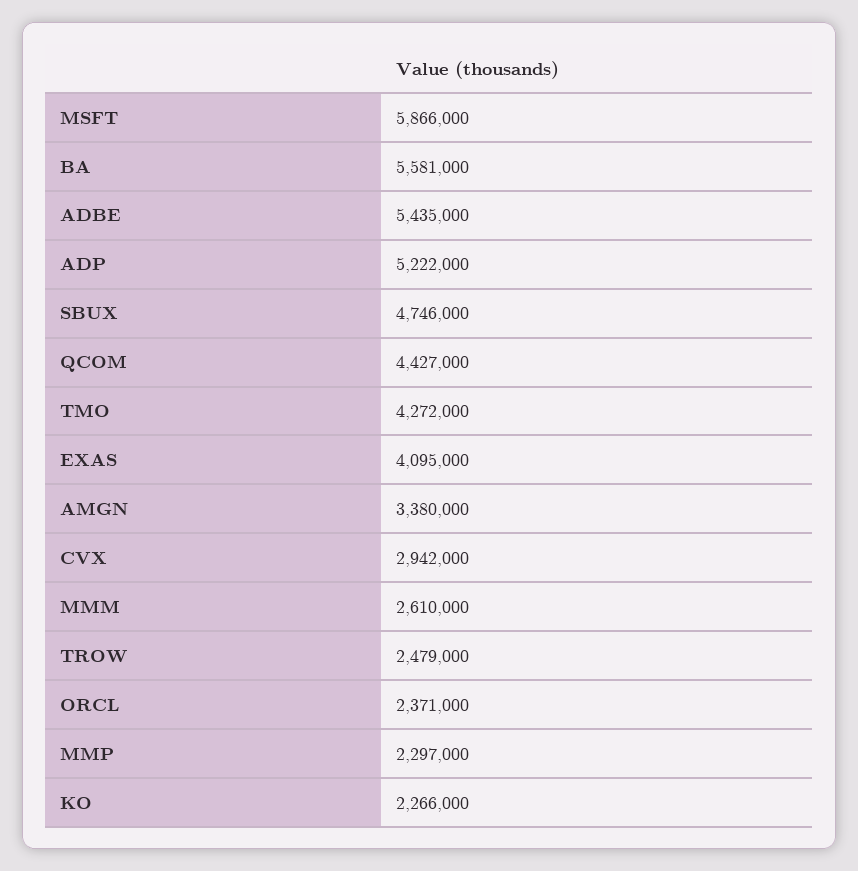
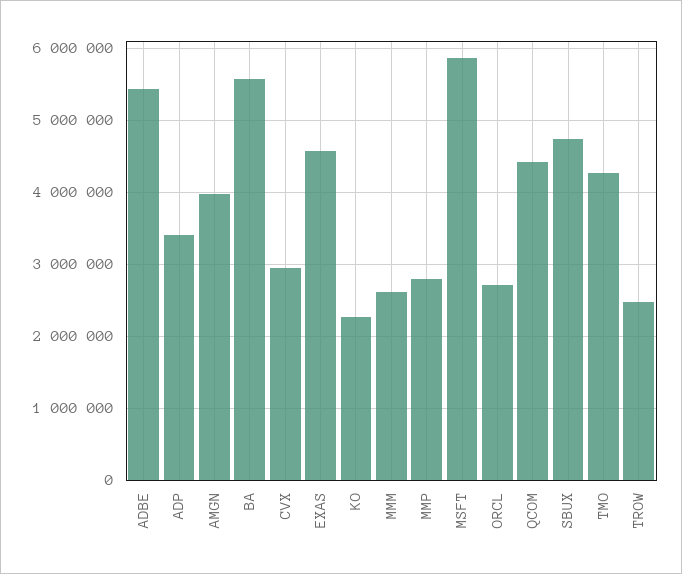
  {
    "MSFT": 5866000,
    "BA": 5581000,
    "ADBE": 5435000,
-   "ADP": 5222000,
+   "ADP": 3400000,
    "SBUX": 4746000,
    "QCOM": 4427000,
    "TMO": 4272000,
-   "EXAS": 4095000,
+   "EXAS": 4600000,
-   "AMGN": 3380000,
+   "AMGN": 4000000,
    "CVX": 2942000,
    "MMM": 2610000,
    "TROW": 2479000,
-   "ORCL": 2371000,
+   "ORCL": 2700000,
-   "MMP": 2297000,
+   "MMP": 2800000,
    "KO": 2266000
  }

